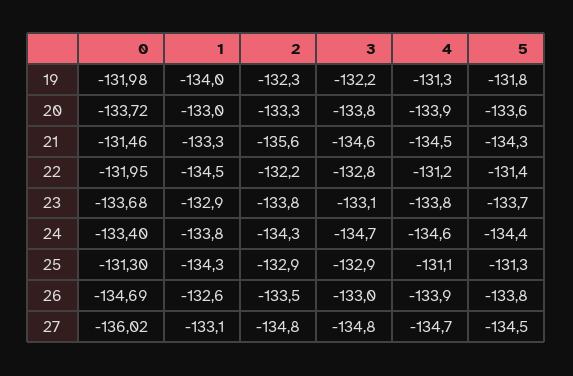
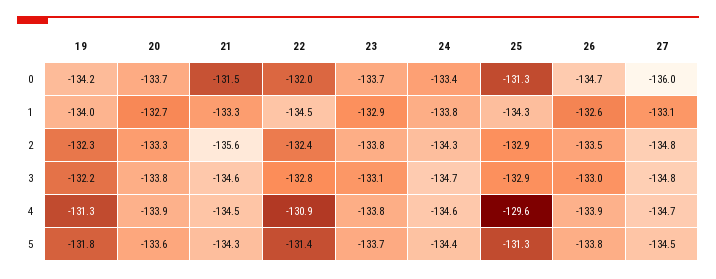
  {
    "0": {
-     "19": -131.98,
+     "19": -134.2,
      "20": -133.72,
      "21": -131.46,
      "22": -131.95,
      "23": -133.68,
      "24": -133.4,
      "25": -131.3,
      "26": -134.69,
      "27": -136.02
    },
    "1": {
      "19": -134,
-     "20": -133,
+     "20": -132.7,
      "21": -133.3,
      "22": -134.5,
      "23": -132.9,
      "24": -133.8,
      "25": -134.3,
      "26": -132.6,
      "27": -133.1
    },
    "2": {
      "19": -132.3,
      "20": -133.3,
      "21": -135.6,
-     "22": -132.2,
+     "22": -132.4,
      "23": -133.8,
      "24": -134.3,
      "25": -132.9,
      "26": -133.5,
      "27": -134.8
    },
    "3": {
      "19": -132.2,
      "20": -133.8,
      "21": -134.6,
      "22": -132.8,
      "23": -133.1,
      "24": -134.7,
      "25": -132.9,
      "26": -133,
      "27": -134.8
    },
    "4": {
      "19": -131.3,
      "20": -133.9,
      "21": -134.5,
-     "22": -131.2,
+     "22": -130.9,
      "23": -133.8,
      "24": -134.6,
-     "25": -131.1,
+     "25": -129.6,
      "26": -133.9,
      "27": -134.7
    },
    "5": {
      "19": -131.8,
      "20": -133.6,
      "21": -134.3,
      "22": -131.4,
      "23": -133.7,
      "24": -134.4,
      "25": -131.3,
      "26": -133.8,
      "27": -134.5
    }
  }

